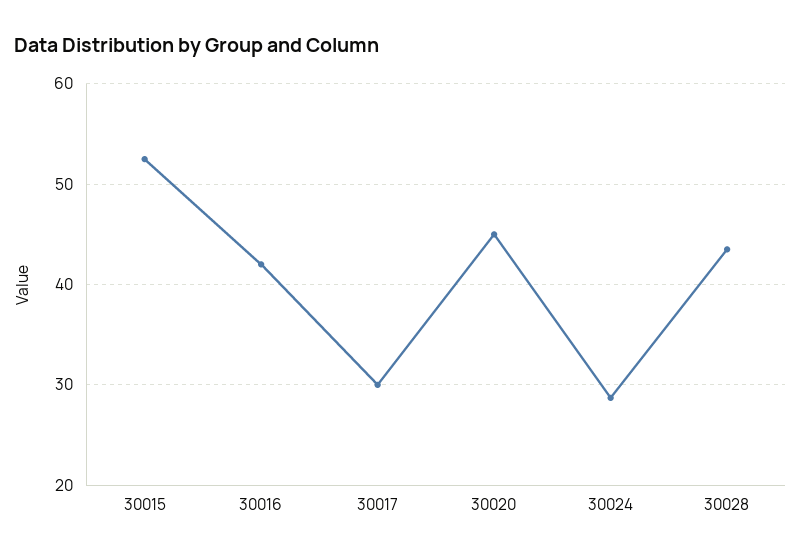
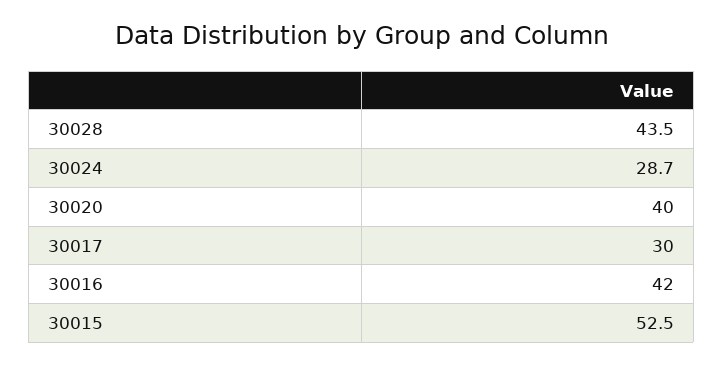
  {
    "30015": 52.5,
    "30016": 42,
    "30017": 30,
-   "30020": 45,
+   "30020": 40,
    "30024": 28.7,
    "30028": 43.5
  }

